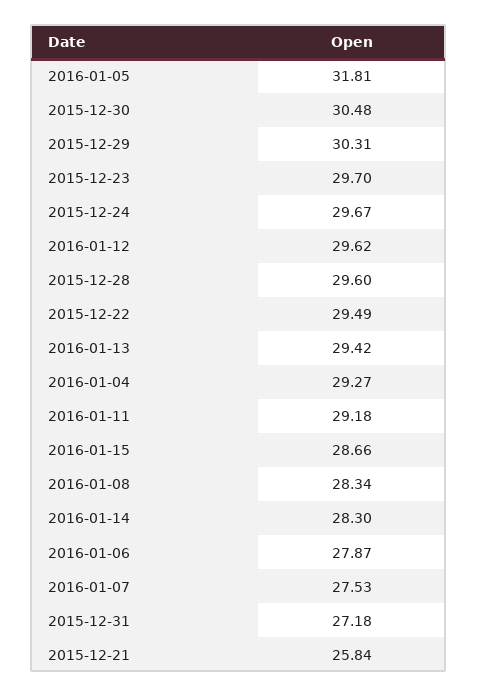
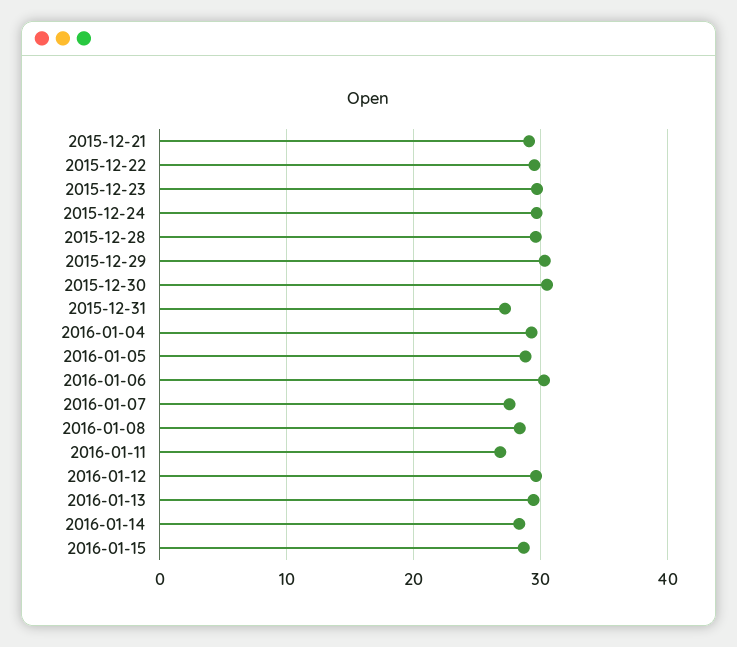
  {
-   "2016-01-05": 31.81,
+   "2016-01-05": 29,
    "2015-12-30": 30.48,
    "2015-12-29": 30.31,
    "2015-12-23": 29.7,
    "2015-12-24": 29.67,
    "2016-01-12": 29.62,
    "2015-12-28": 29.6,
    "2015-12-22": 29.49,
    "2016-01-13": 29.42,
    "2016-01-04": 29.27,
-   "2016-01-11": 29.18,
+   "2016-01-11": 27,
    "2016-01-15": 28.66,
    "2016-01-08": 28.34,
    "2016-01-14": 28.3,
-   "2016-01-06": 27.87,
+   "2016-01-06": 30,
    "2016-01-07": 27.53,
    "2015-12-31": 27.18,
-   "2015-12-21": 25.84
+   "2015-12-21": 29
  }

